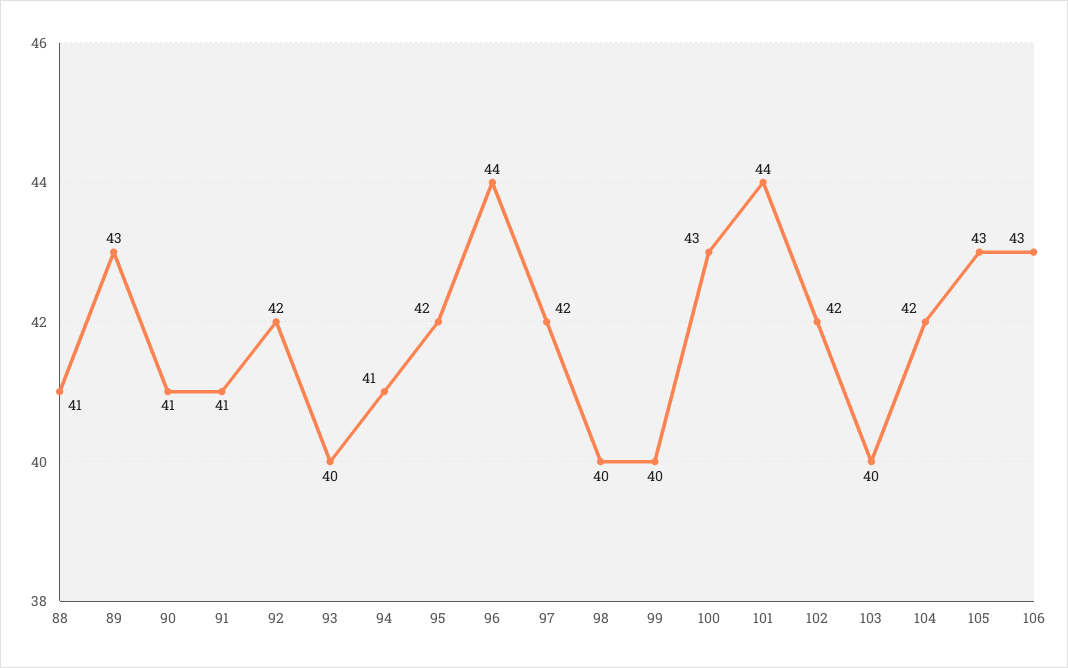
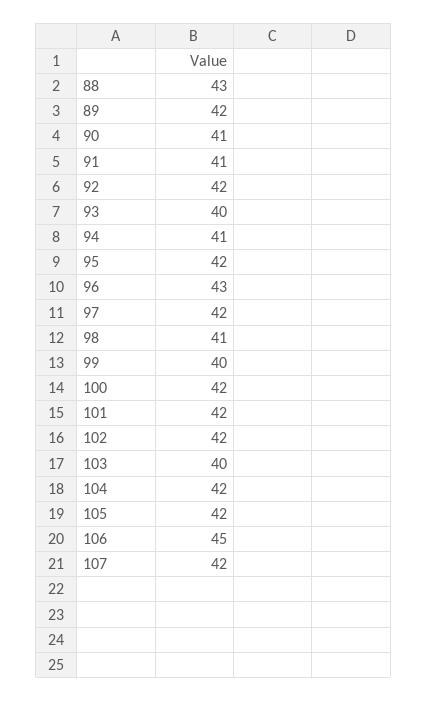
  {
-   "88": 41,
+   "88": 43,
-   "89": 43,
+   "89": 42,
    "90": 41,
    "91": 41,
    "92": 42,
    "93": 40,
    "94": 41,
    "95": 42,
-   "96": 44,
+   "96": 43,
    "97": 42,
-   "98": 40,
+   "98": 41,
    "99": 40,
-   "100": 43,
+   "100": 42,
-   "101": 44,
+   "101": 42,
    "102": 42,
    "103": 40,
    "104": 42,
-   "105": 43,
+   "105": 42,
-   "106": 43
+   "106": 45,
+   "107": 42
  }

